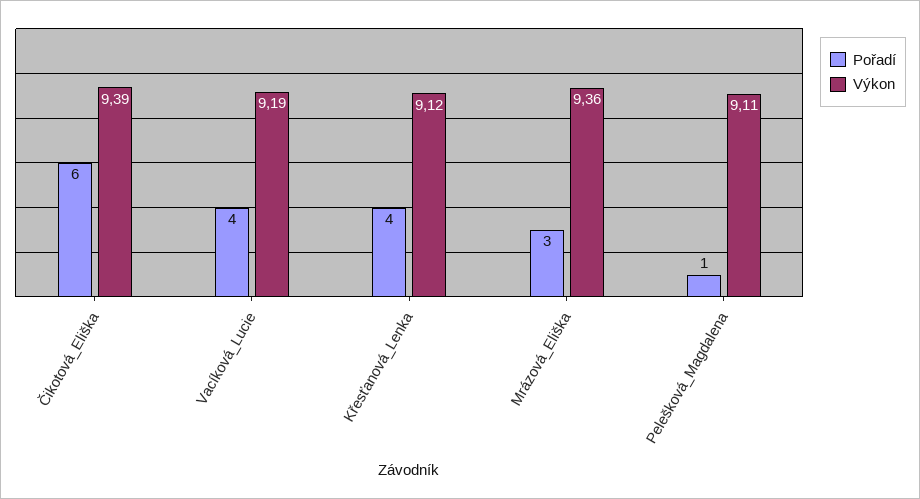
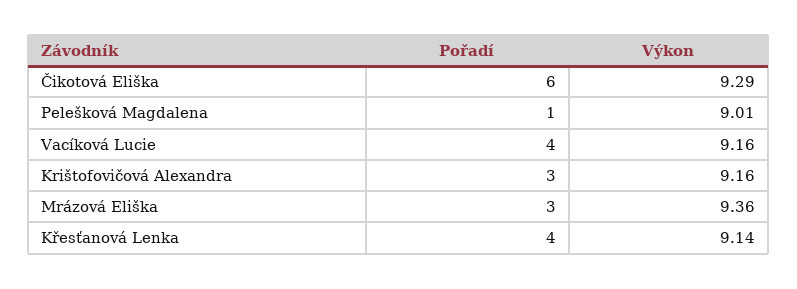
  {
    "Pořadí": {
      "Čikotová_Eliška": 6,
      "Vacíková_Lucie": 4,
      "Křesťanová_Lenka": 4,
      "Mrázová_Eliška": 3,
-     "Pelešková_Magdalena": 1
+     "Pelešková_Magdalena": 1,
+     "Krištofovičová Alexandra": 3
    },
    "Výkon": {
-     "Čikotová_Eliška": 9.39,
+     "Čikotová_Eliška": 9.29,
-     "Vacíková_Lucie": 9.19,
+     "Vacíková_Lucie": 9.16,
-     "Křesťanová_Lenka": 9.12,
+     "Křesťanová_Lenka": 9.14,
      "Mrázová_Eliška": 9.36,
-     "Pelešková_Magdalena": 9.11
+     "Pelešková_Magdalena": 9.01,
+     "Krištofovičová Alexandra": 9.16
    }
  }

